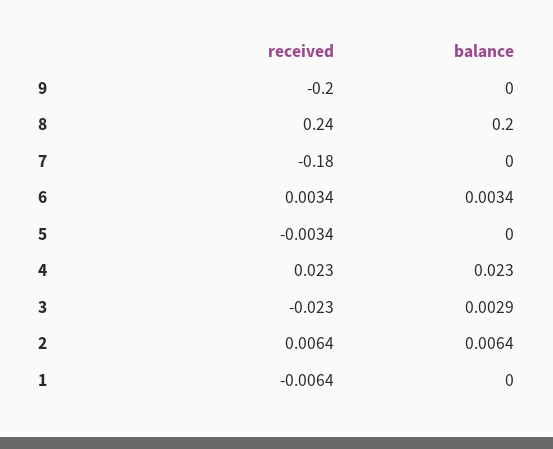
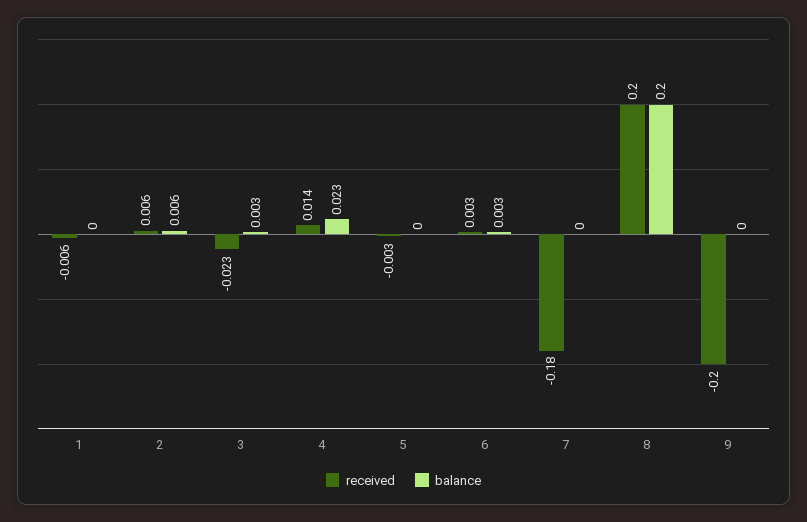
  {
    "received": {
      "9": -0.2,
-     "8": 0.24,
+     "8": 0.2,
      "7": -0.18,
      "6": 0.0034,
      "5": -0.0034,
-     "4": 0.023,
+     "4": 0.014,
      "3": -0.023,
      "2": 0.0064,
      "1": -0.0064
    },
    "balance": {
      "9": 0,
      "8": 0.2,
      "7": 0,
      "6": 0.0034,
      "5": 0,
      "4": 0.023,
      "3": 0.0029,
      "2": 0.0064,
      "1": 0
    }
  }

